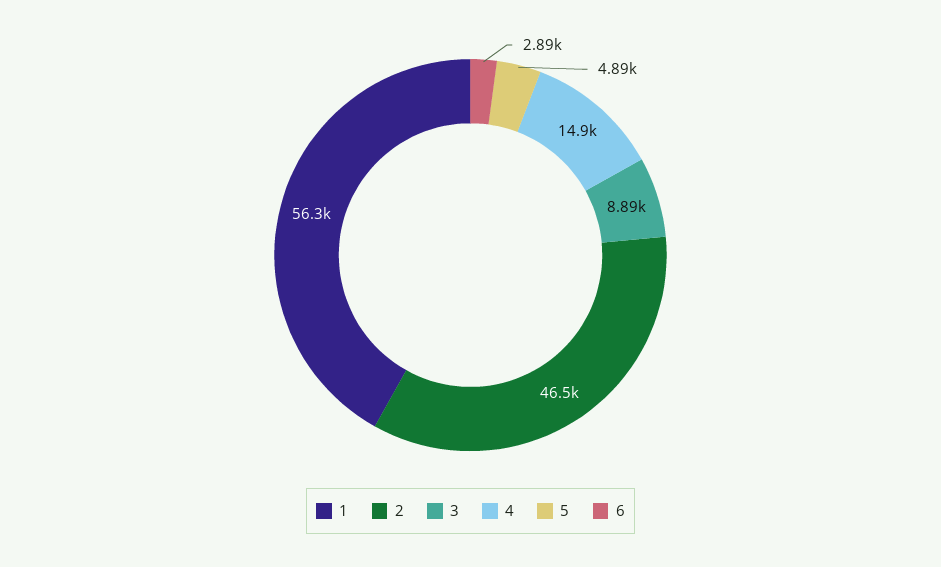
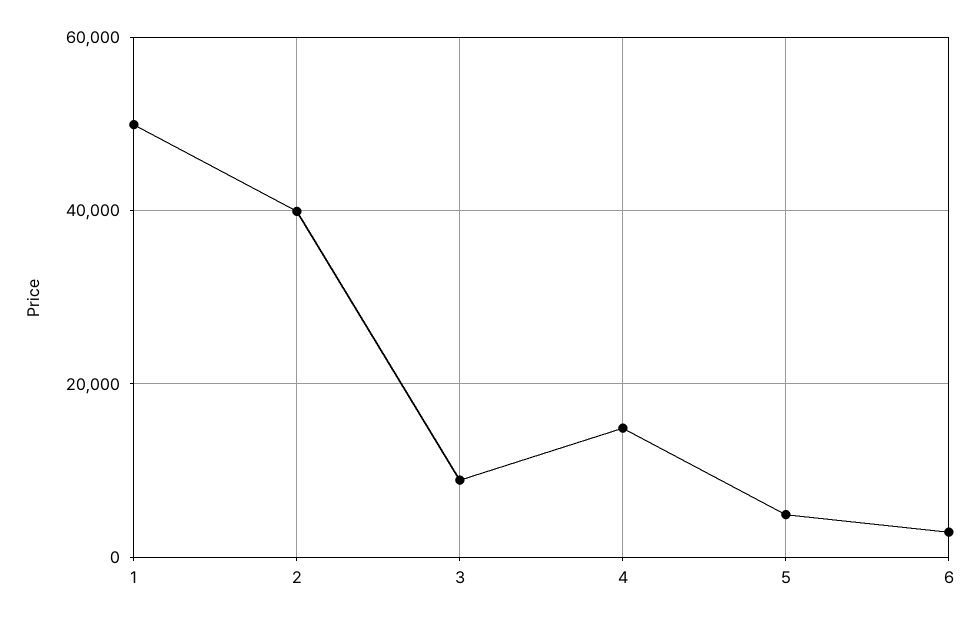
  {
-   "1": 56300,
+   "1": 50000,
-   "2": 46500,
+   "2": 40000,
    "3": 8890,
    "4": 14900,
    "5": 4890,
    "6": 2890
  }

